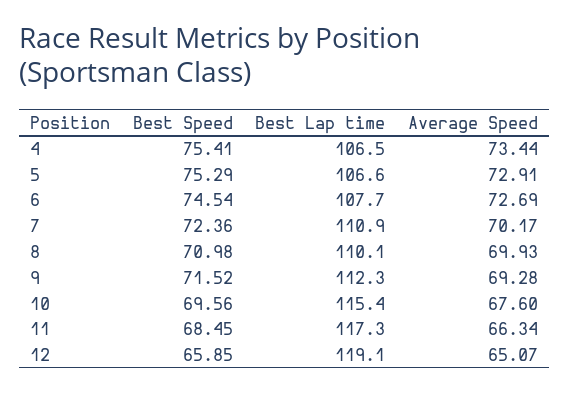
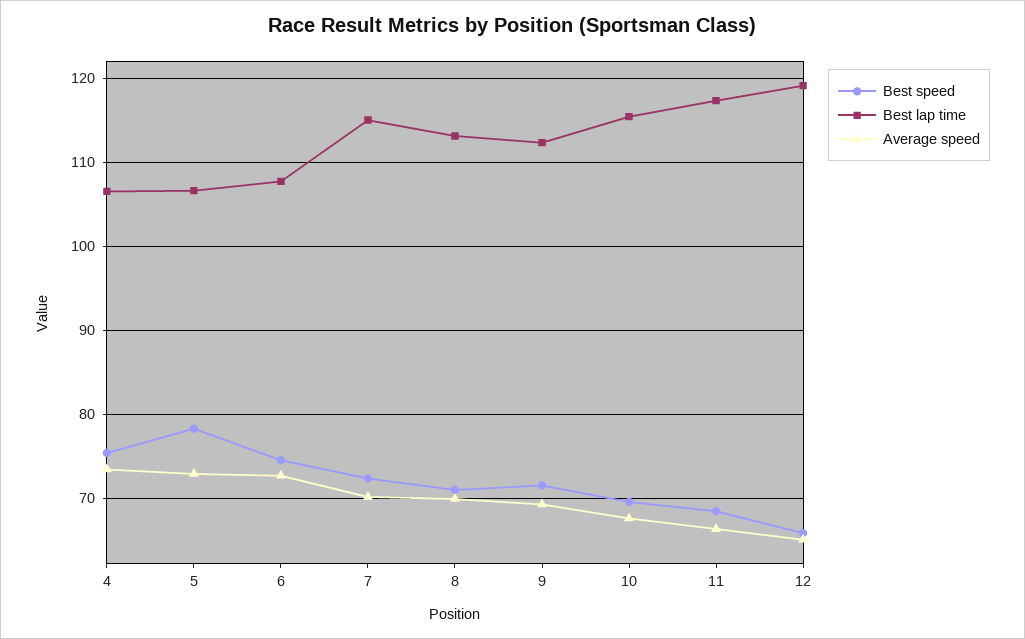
  {
    "Best Speed": {
      "4": 75.41,
-     "5": 75.29,
+     "5": 78,
      "6": 74.54,
      "7": 72.36,
      "8": 70.98,
      "9": 71.52,
      "10": 69.56,
      "11": 68.45,
      "12": 65.85
    },
    "Best Lap time": {
      "4": 106.5,
      "5": 106.6,
      "6": 107.7,
-     "7": 110.9,
+     "7": 115,
-     "8": 110.1,
+     "8": 113,
      "9": 112.3,
      "10": 115.4,
      "11": 117.3,
      "12": 119.1
    },
    "Average Speed": {
      "4": 73.44,
      "5": 72.91,
      "6": 72.69,
      "7": 70.17,
      "8": 69.93,
      "9": 69.28,
      "10": 67.6,
      "11": 66.34,
      "12": 65.07
    }
  }

